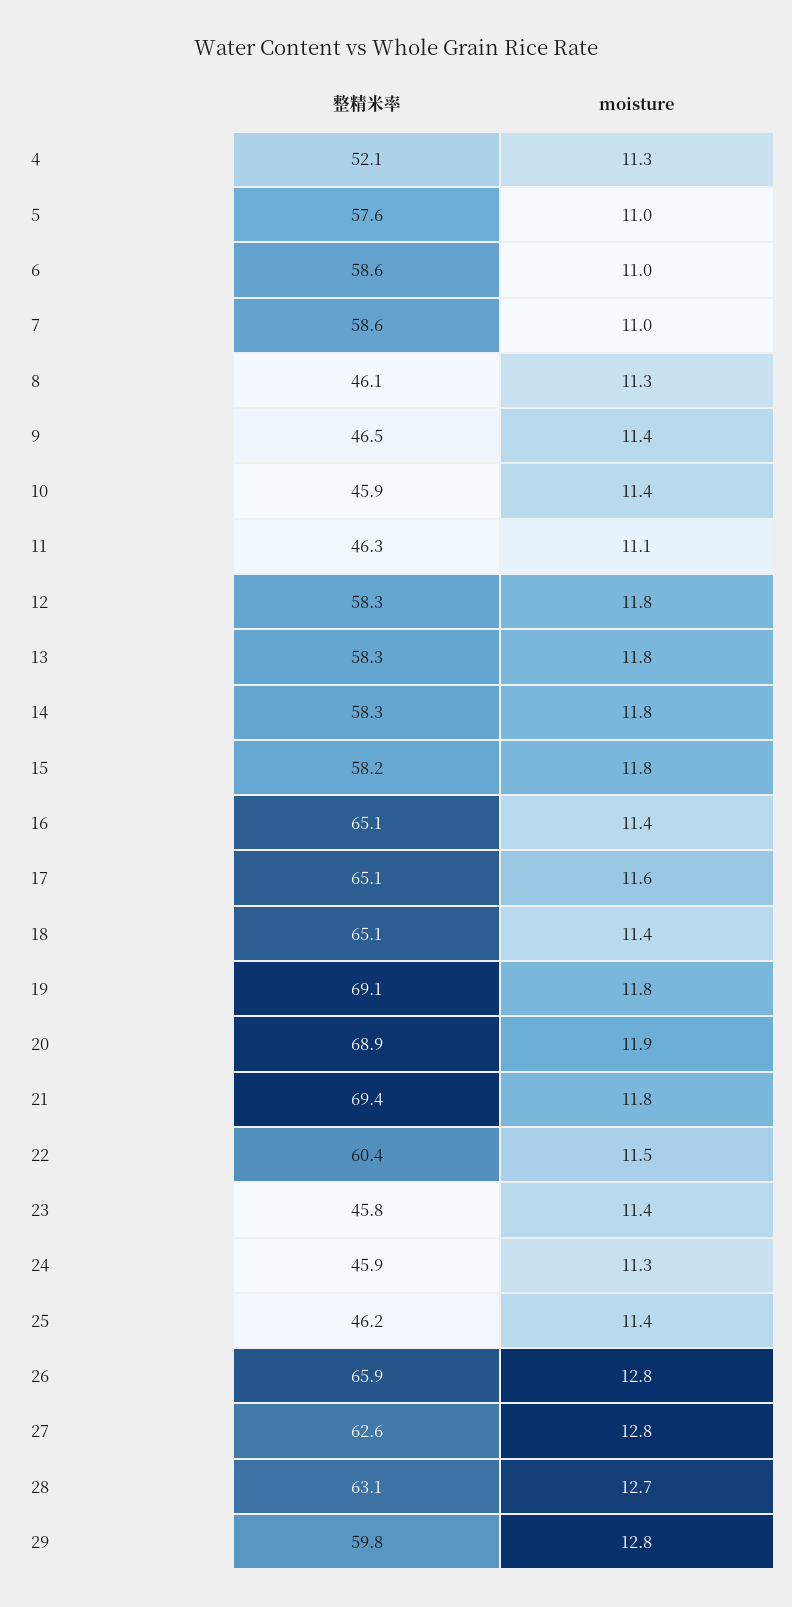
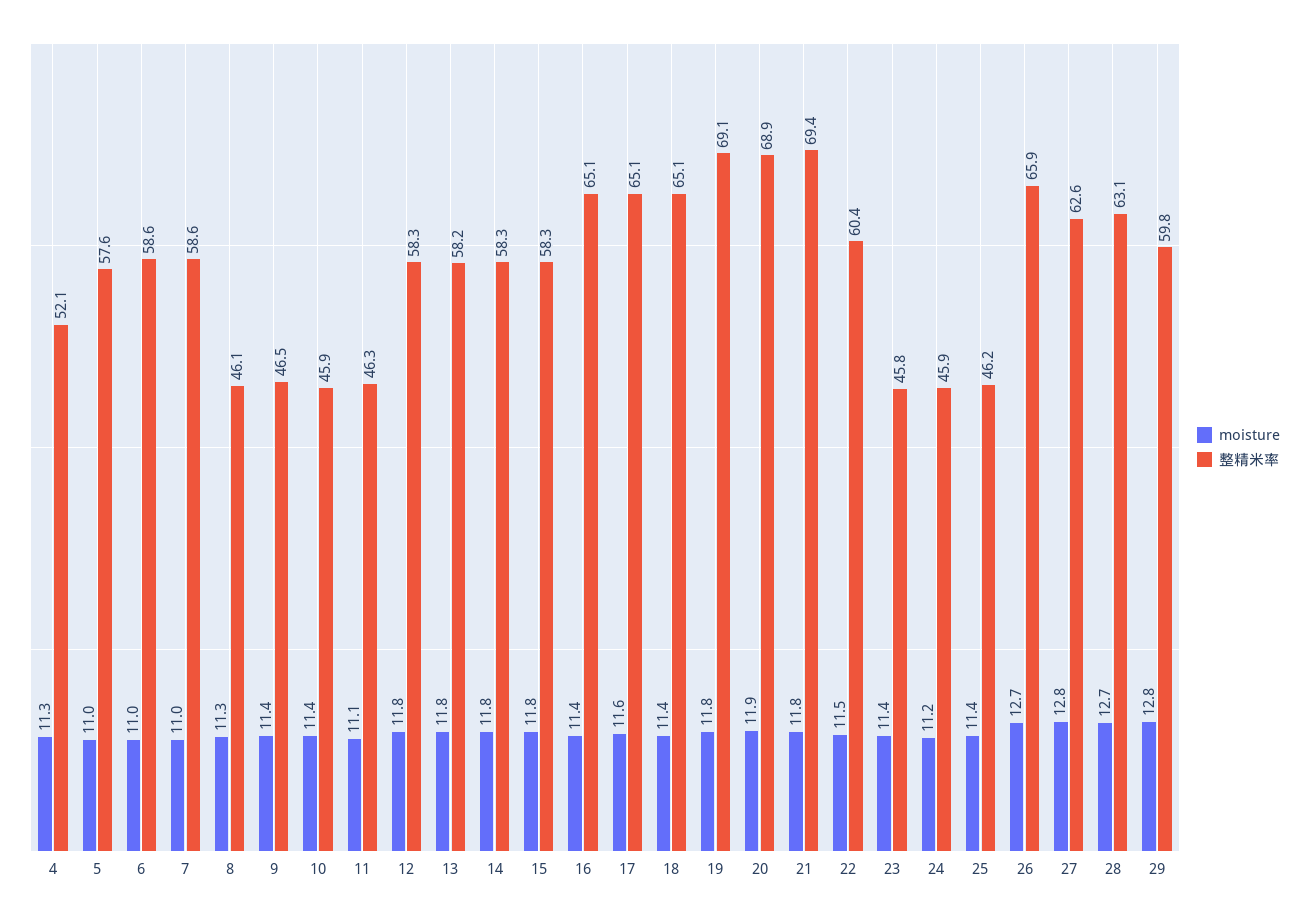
  {
    "整精米率": {
      "4": 52.1,
      "5": 57.6,
      "6": 58.6,
      "7": 58.6,
      "8": 46.1,
      "9": 46.5,
      "10": 45.9,
      "11": 46.3,
      "12": 58.3,
-     "13": 58.3,
+     "13": 58.2,
      "14": 58.3,
-     "15": 58.2,
+     "15": 58.3,
      "16": 65.1,
      "17": 65.1,
      "18": 65.1,
      "19": 69.1,
      "20": 68.9,
      "21": 69.4,
      "22": 60.4,
      "23": 45.8,
      "24": 45.9,
      "25": 46.2,
      "26": 65.9,
      "27": 62.6,
      "28": 63.1,
      "29": 59.8
    },
    "moisture": {
      "4": 11.3,
      "5": 11,
      "6": 11,
      "7": 11,
      "8": 11.3,
      "9": 11.4,
      "10": 11.4,
      "11": 11.1,
      "12": 11.8,
      "13": 11.8,
      "14": 11.8,
      "15": 11.8,
      "16": 11.4,
      "17": 11.6,
      "18": 11.4,
      "19": 11.8,
      "20": 11.9,
      "21": 11.8,
      "22": 11.5,
      "23": 11.4,
-     "24": 11.3,
+     "24": 11.2,
      "25": 11.4,
-     "26": 12.8,
+     "26": 12.7,
      "27": 12.8,
      "28": 12.7,
      "29": 12.8
    }
  }

